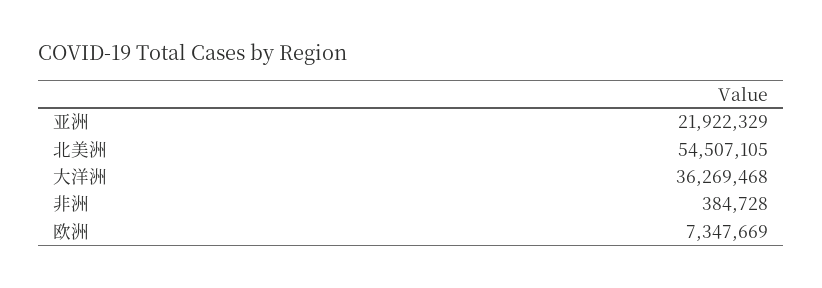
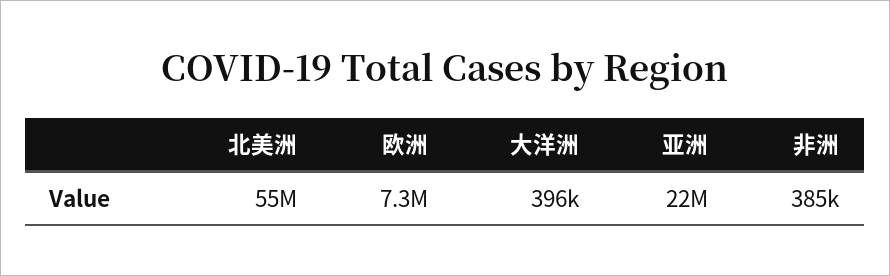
  {
    "亚洲": 21922329,
    "北美洲": 54507105,
-   "大洋洲": 36269468,
+   "大洋洲": 396000,
    "非洲": 384728,
    "欧洲": 7347669
  }

